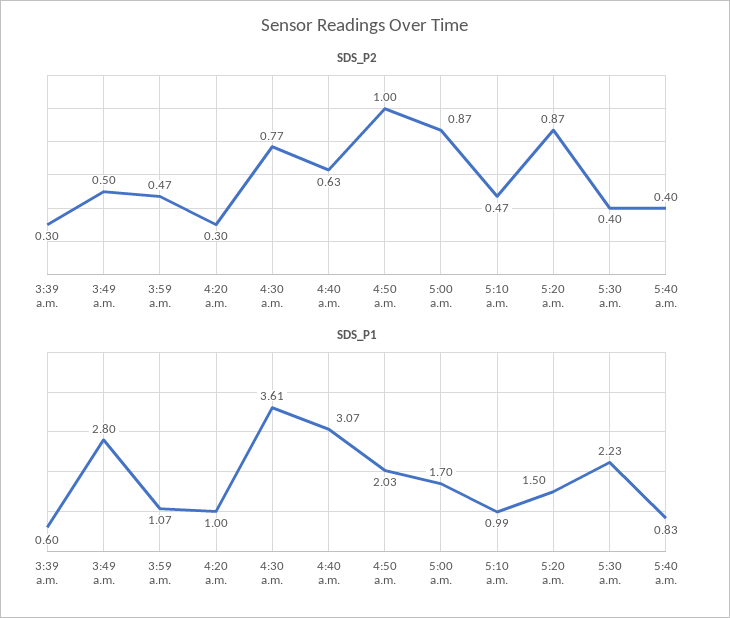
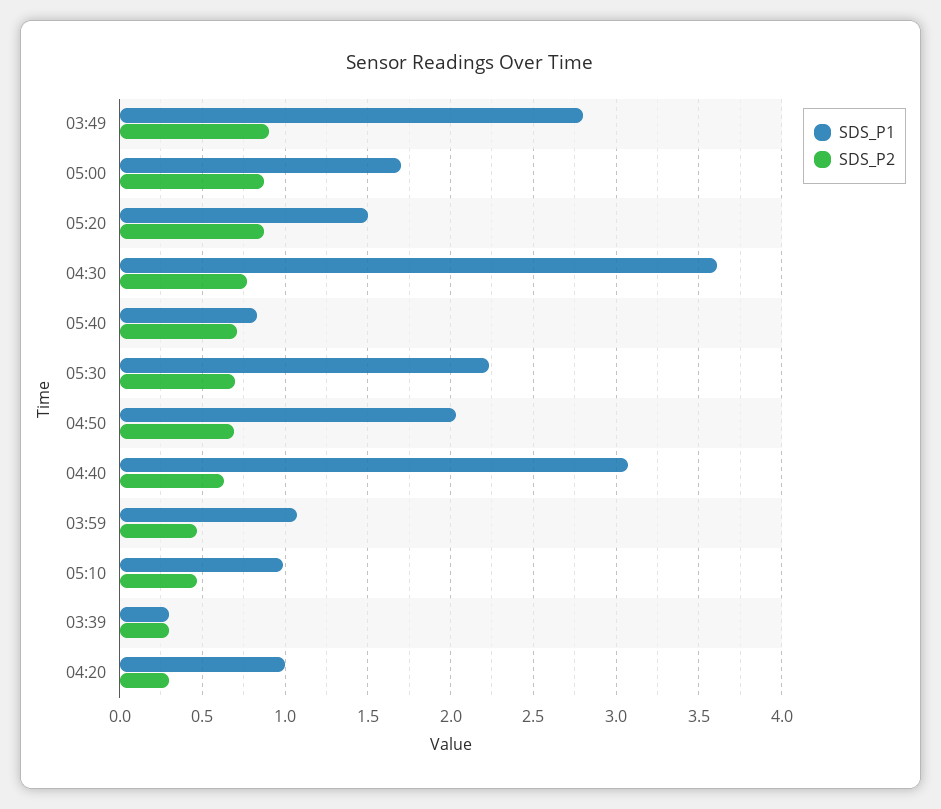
  {
    "SDS_P2": {
      "3:39 a.m.": 0.3,
-     "3:49 a.m.": 0.5,
+     "3:49 a.m.": 0.9,
      "3:59 a.m.": 0.47,
      "4:20 a.m.": 0.3,
      "4:30 a.m.": 0.77,
      "4:40 a.m.": 0.63,
-     "4:50 a.m.": 1,
+     "4:50 a.m.": 0.7,
      "5:00 a.m.": 0.87,
      "5:10 a.m.": 0.47,
      "5:20 a.m.": 0.87,
-     "5:30 a.m.": 0.4,
+     "5:30 a.m.": 0.7,
-     "5:40 a.m.": 0.4
+     "5:40 a.m.": 0.7
    },
    "SDS_P1": {
-     "3:39 a.m.": 0.6,
+     "3:39 a.m.": 0.3,
      "3:49 a.m.": 2.8,
      "3:59 a.m.": 1.07,
      "4:20 a.m.": 1,
      "4:30 a.m.": 3.61,
      "4:40 a.m.": 3.07,
      "4:50 a.m.": 2.03,
      "5:00 a.m.": 1.7,
      "5:10 a.m.": 0.99,
      "5:20 a.m.": 1.5,
      "5:30 a.m.": 2.23,
      "5:40 a.m.": 0.83
    }
  }

